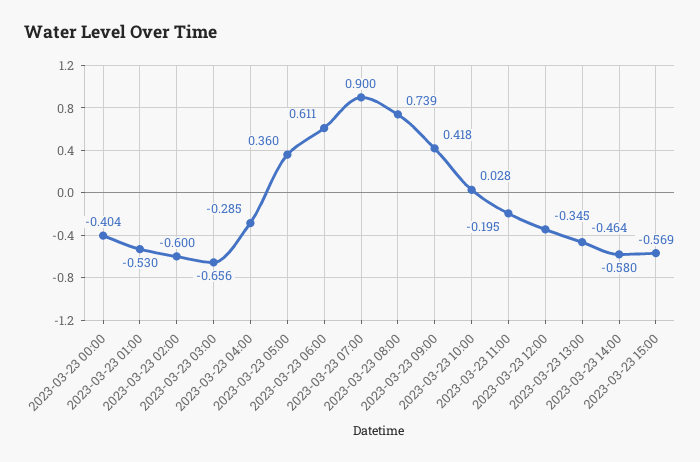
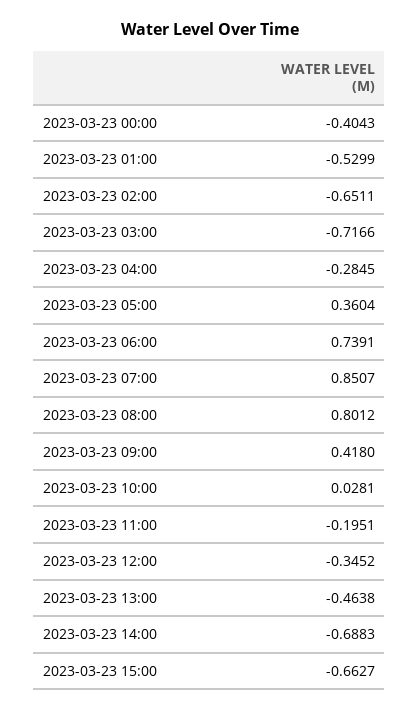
  {
    "2023-03-23 00:00": -0.4043,
    "2023-03-23 01:00": -0.5299,
-   "2023-03-23 02:00": -0.6,
+   "2023-03-23 02:00": -0.6511,
-   "2023-03-23 03:00": -0.656,
+   "2023-03-23 03:00": -0.7166,
    "2023-03-23 04:00": -0.2845,
    "2023-03-23 05:00": 0.3604,
-   "2023-03-23 06:00": 0.611,
+   "2023-03-23 06:00": 0.7391,
-   "2023-03-23 07:00": 0.9,
+   "2023-03-23 07:00": 0.8507,
-   "2023-03-23 08:00": 0.739,
+   "2023-03-23 08:00": 0.8012,
    "2023-03-23 09:00": 0.418,
    "2023-03-23 10:00": 0.0281,
    "2023-03-23 11:00": -0.1951,
    "2023-03-23 12:00": -0.3452,
    "2023-03-23 13:00": -0.4638,
-   "2023-03-23 14:00": -0.58,
+   "2023-03-23 14:00": -0.6883,
-   "2023-03-23 15:00": -0.569
+   "2023-03-23 15:00": -0.6627
  }

